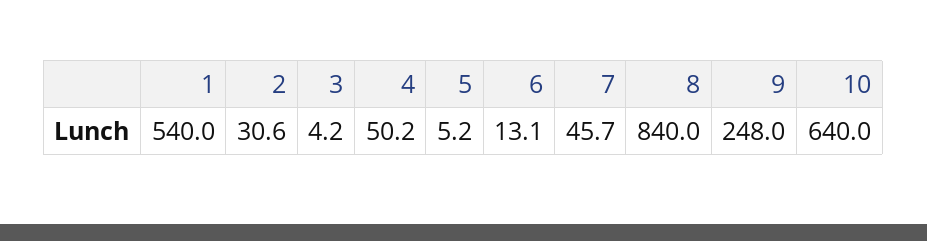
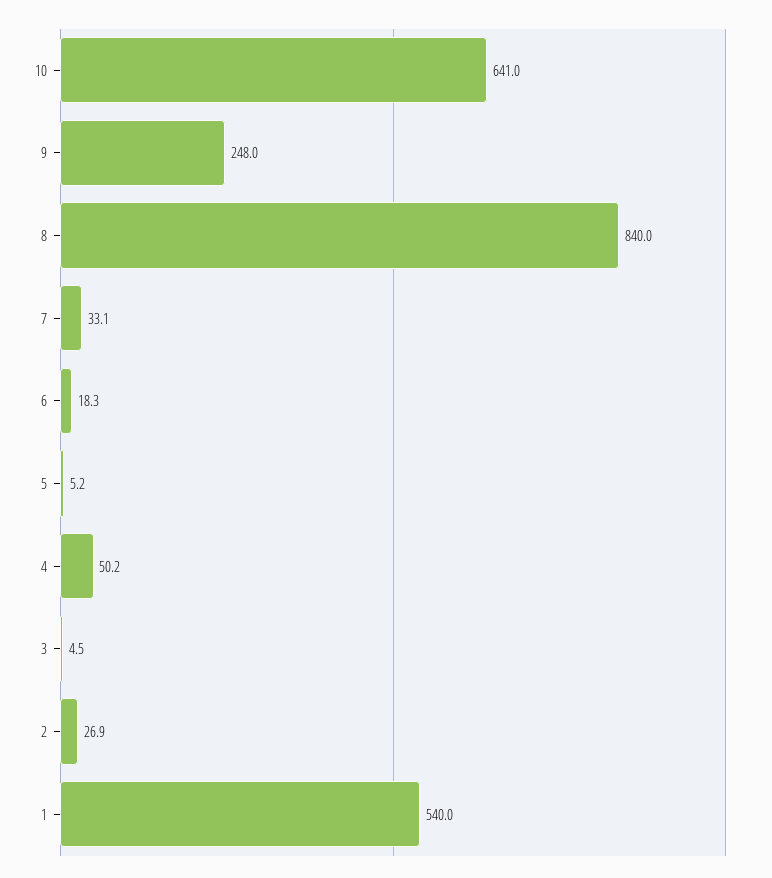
  {
    "1": 540,
-   "2": 30.6,
+   "2": 26.9,
-   "3": 4.2,
+   "3": 4.5,
    "4": 50.2,
    "5": 5.2,
-   "6": 13.1,
+   "6": 18.3,
-   "7": 45.7,
+   "7": 33.1,
    "8": 840,
    "9": 248,
-   "10": 640
+   "10": 641
  }

